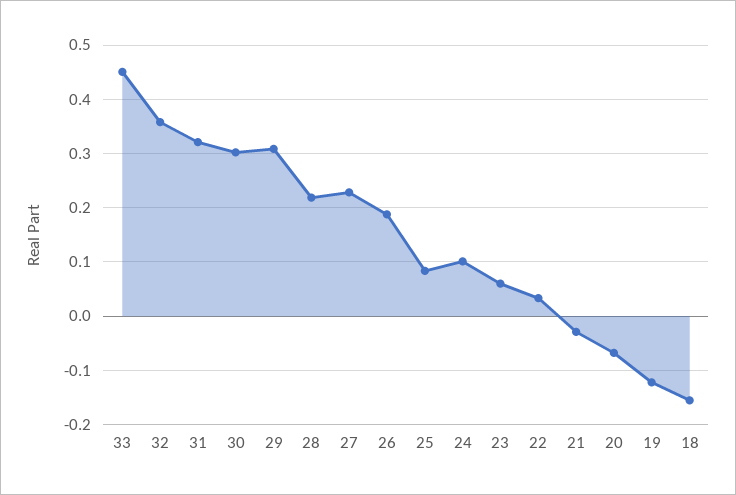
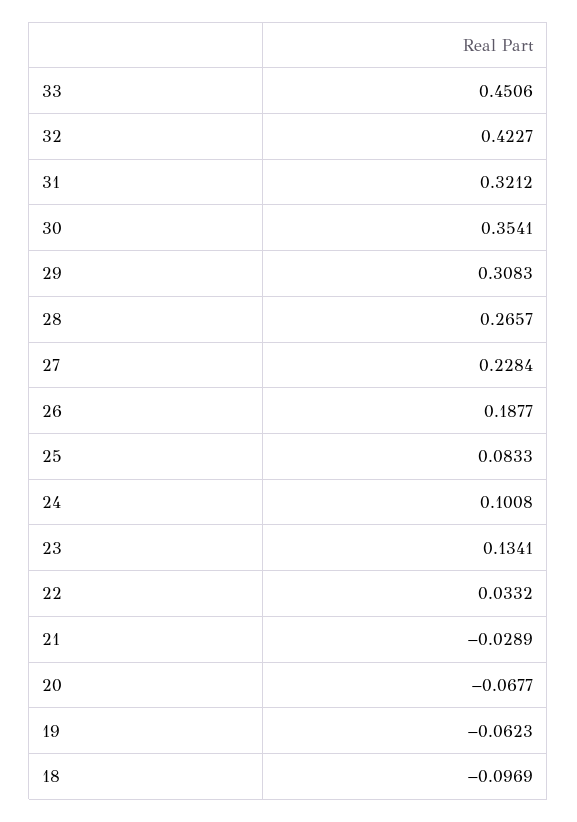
  {
    "33": 0.4506,
-   "32": 0.36,
+   "32": 0.4227,
    "31": 0.3212,
-   "30": 0.3,
+   "30": 0.3541,
    "29": 0.3083,
-   "28": 0.22,
+   "28": 0.2657,
    "27": 0.2284,
    "26": 0.1877,
    "25": 0.0833,
    "24": 0.1008,
-   "23": 0.06,
+   "23": 0.1341,
    "22": 0.0332,
    "21": -0.0289,
    "20": -0.0677,
-   "19": -0.12,
+   "19": -0.0623,
-   "18": -0.16
+   "18": -0.0969
  }

